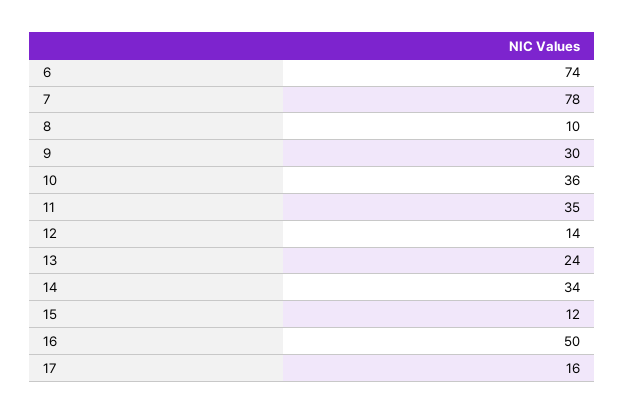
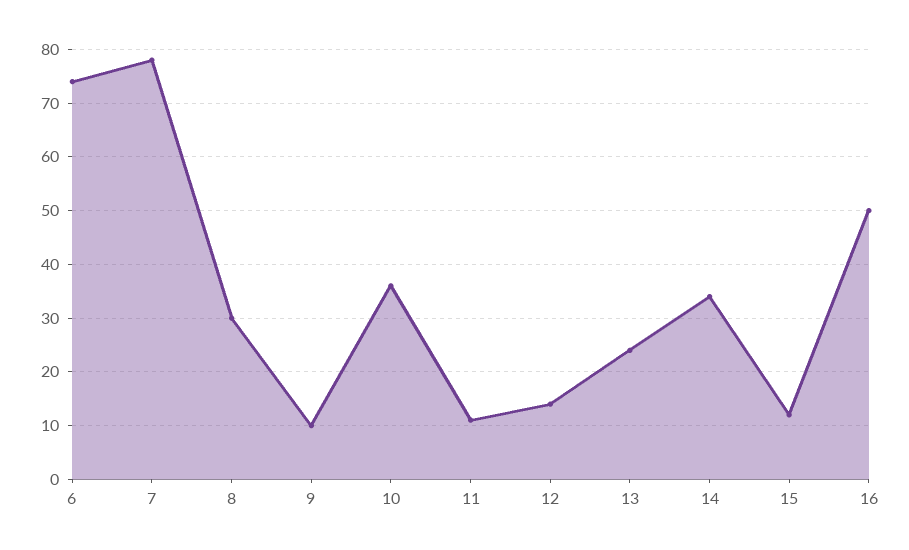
  {
    "6": 74,
    "7": 78,
-   "8": 10,
+   "8": 30,
-   "9": 30,
+   "9": 10,
    "10": 36,
-   "11": 35,
+   "11": 10,
    "12": 14,
    "13": 24,
    "14": 34,
    "15": 12,
-   "16": 50,
+   "16": 50
-   "17": 16
  }

